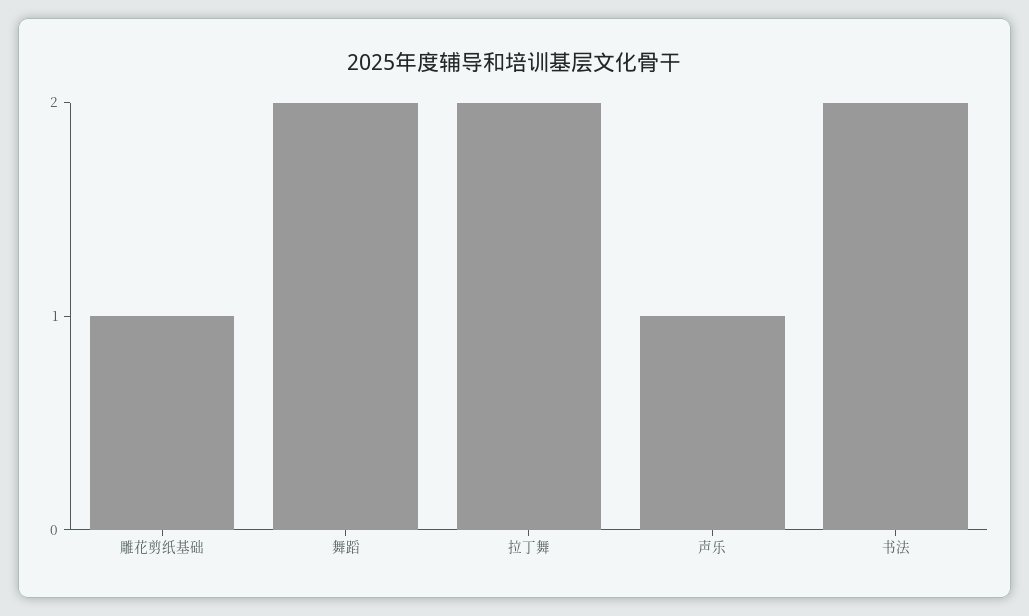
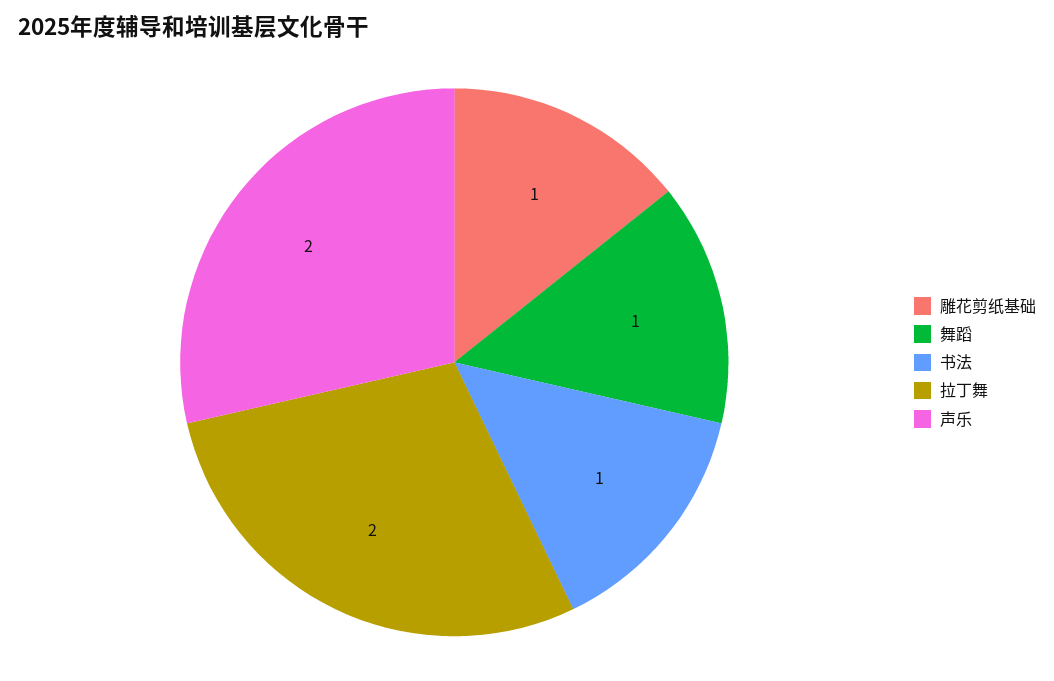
  {
    "雕花剪纸基础": 1,
-   "舞蹈": 2,
+   "舞蹈": 1,
    "拉丁舞": 2,
-   "声乐": 1,
+   "声乐": 2,
-   "书法": 2
+   "书法": 1
  }

